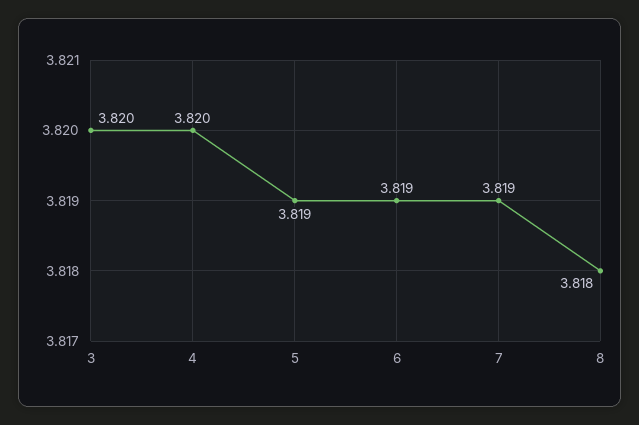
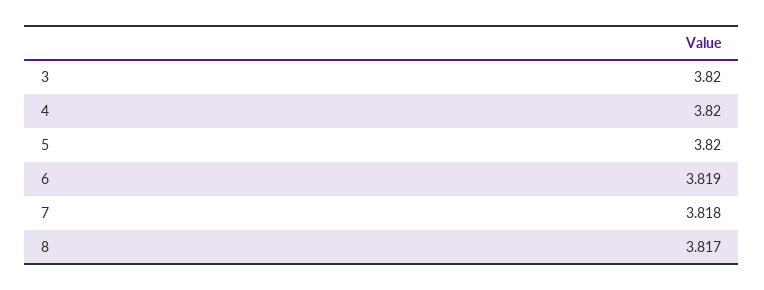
  {
    "3": 3.82,
    "4": 3.82,
-   "5": 3.819,
+   "5": 3.82,
    "6": 3.819,
-   "7": 3.819,
+   "7": 3.818,
-   "8": 3.818
+   "8": 3.817
  }

